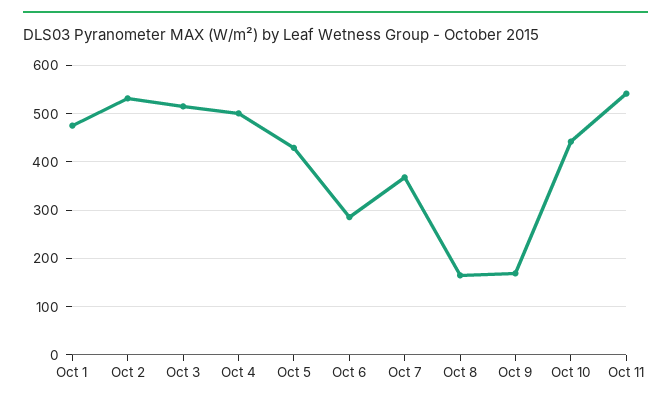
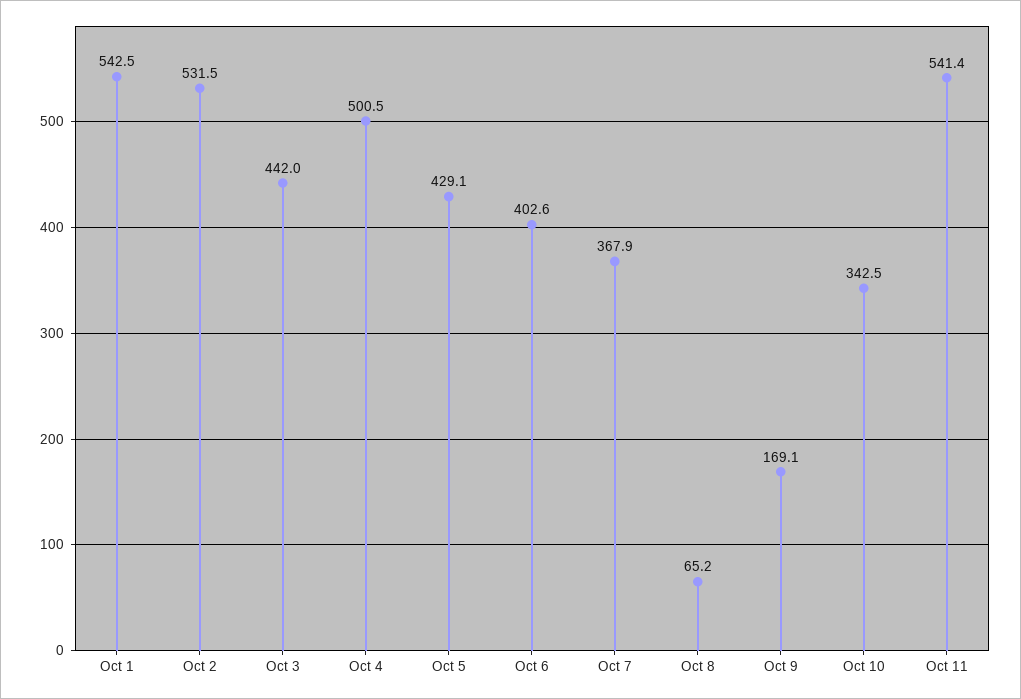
  {
-   "Oct 1": 480,
+   "Oct 1": 542.5,
    "Oct 2": 531.5,
-   "Oct 3": 520,
+   "Oct 3": 442,
    "Oct 4": 500.5,
    "Oct 5": 429.1,
-   "Oct 6": 280,
+   "Oct 6": 402.6,
    "Oct 7": 367.9,
-   "Oct 8": 160,
+   "Oct 8": 65.2,
    "Oct 9": 169.1,
-   "Oct 10": 440,
+   "Oct 10": 342.5,
    "Oct 11": 541.4
  }

